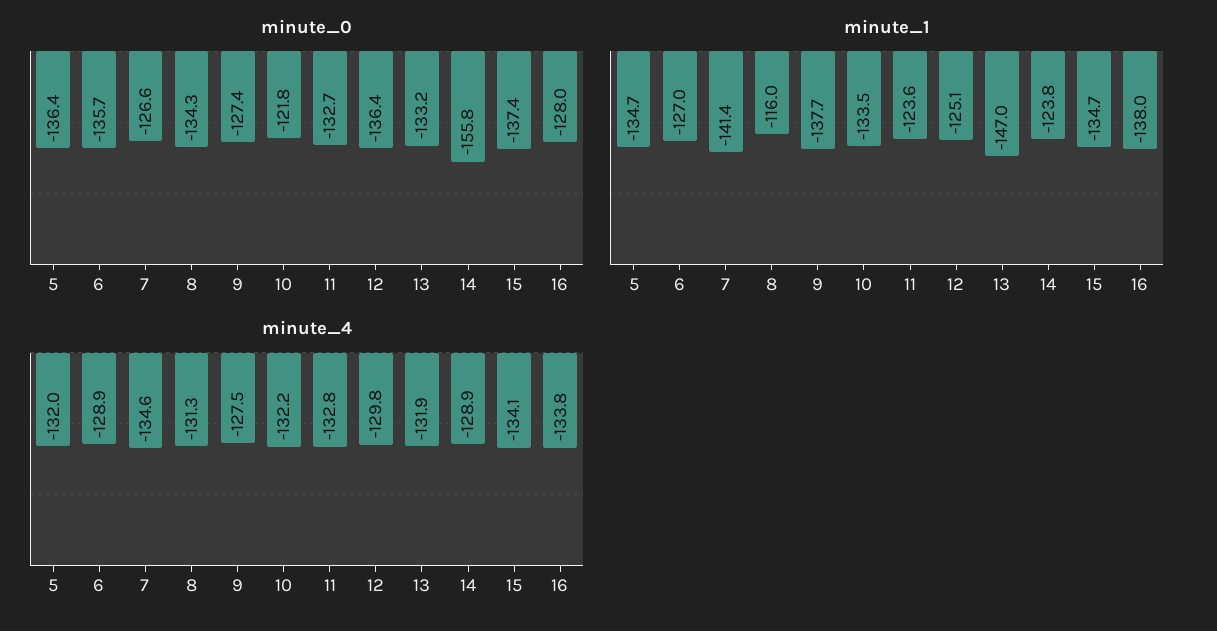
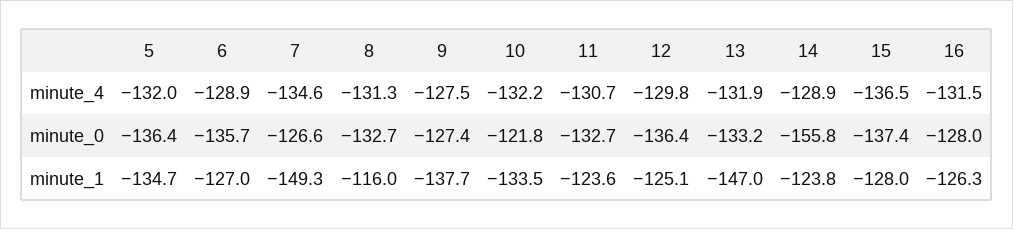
  {
    "minute_0": {
      "5": -136.4,
      "6": -135.7,
      "7": -126.6,
-     "8": -134.3,
+     "8": -132.7,
      "9": -127.4,
      "10": -121.8,
      "11": -132.7,
      "12": -136.4,
      "13": -133.2,
      "14": -155.8,
      "15": -137.4,
      "16": -128
    },
    "minute_1": {
      "5": -134.7,
      "6": -127,
-     "7": -141.4,
+     "7": -149.3,
      "8": -116,
      "9": -137.7,
      "10": -133.5,
      "11": -123.6,
      "12": -125.1,
      "13": -147,
      "14": -123.8,
-     "15": -134.7,
+     "15": -128,
-     "16": -138
+     "16": -126.3
    },
    "minute_4": {
      "5": -132,
      "6": -128.9,
      "7": -134.6,
      "8": -131.3,
      "9": -127.5,
      "10": -132.2,
-     "11": -132.8,
+     "11": -130.7,
      "12": -129.8,
      "13": -131.9,
      "14": -128.9,
-     "15": -134.1,
+     "15": -136.5,
-     "16": -133.8
+     "16": -131.5
    }
  }

